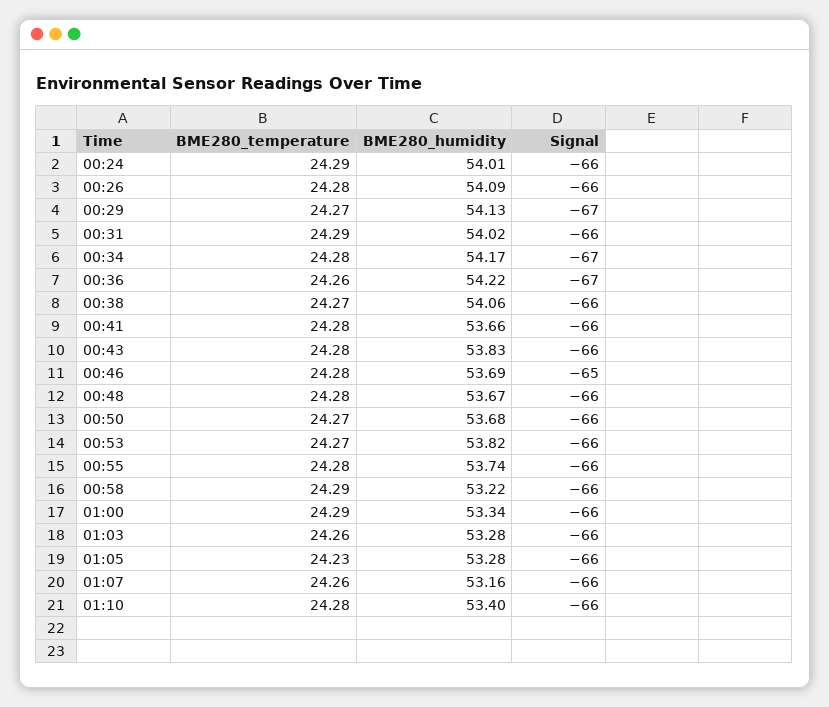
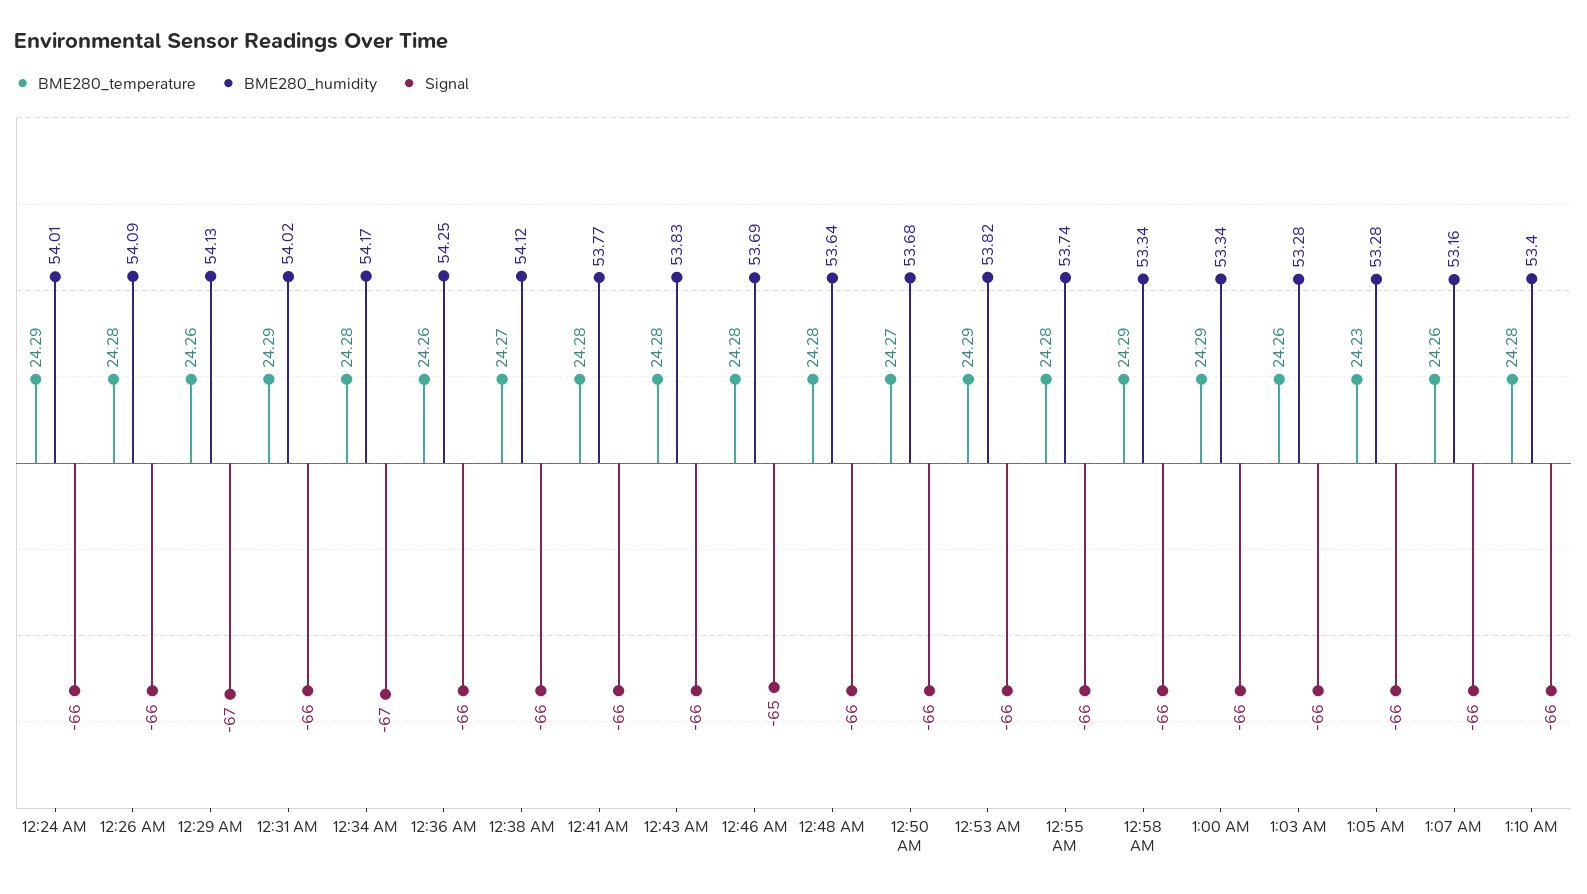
  {
    "BME280_temperature": {
      "00:24": 24.29,
      "00:26": 24.28,
-     "00:29": 24.27,
+     "00:29": 24.26,
      "00:31": 24.29,
      "00:34": 24.28,
      "00:36": 24.26,
      "00:38": 24.27,
      "00:41": 24.28,
      "00:43": 24.28,
      "00:46": 24.28,
      "00:48": 24.28,
      "00:50": 24.27,
-     "00:53": 24.27,
+     "00:53": 24.29,
      "00:55": 24.28,
      "00:58": 24.29,
      "01:00": 24.29,
      "01:03": 24.26,
      "01:05": 24.23,
      "01:07": 24.26,
      "01:10": 24.28
    },
    "BME280_humidity": {
      "00:24": 54.01,
      "00:26": 54.09,
      "00:29": 54.13,
      "00:31": 54.02,
      "00:34": 54.17,
-     "00:36": 54.22,
+     "00:36": 54.25,
-     "00:38": 54.06,
+     "00:38": 54.12,
-     "00:41": 53.66,
+     "00:41": 53.77,
      "00:43": 53.83,
      "00:46": 53.69,
-     "00:48": 53.67,
+     "00:48": 53.64,
      "00:50": 53.68,
      "00:53": 53.82,
      "00:55": 53.74,
-     "00:58": 53.22,
+     "00:58": 53.34,
      "01:00": 53.34,
      "01:03": 53.28,
      "01:05": 53.28,
      "01:07": 53.16,
      "01:10": 53.4
    },
    "Signal": {
      "00:24": -66,
      "00:26": -66,
      "00:29": -67,
      "00:31": -66,
      "00:34": -67,
-     "00:36": -67,
+     "00:36": -66,
      "00:38": -66,
      "00:41": -66,
      "00:43": -66,
      "00:46": -65,
      "00:48": -66,
      "00:50": -66,
      "00:53": -66,
      "00:55": -66,
      "00:58": -66,
      "01:00": -66,
      "01:03": -66,
      "01:05": -66,
      "01:07": -66,
      "01:10": -66
    }
  }

